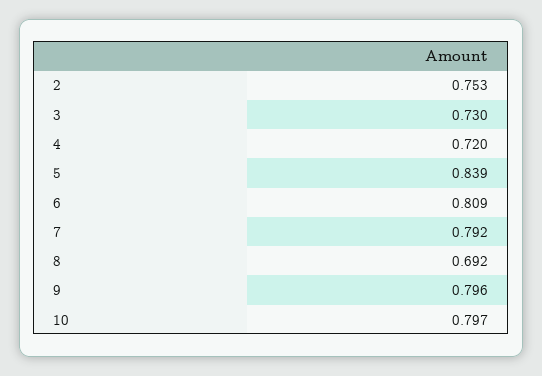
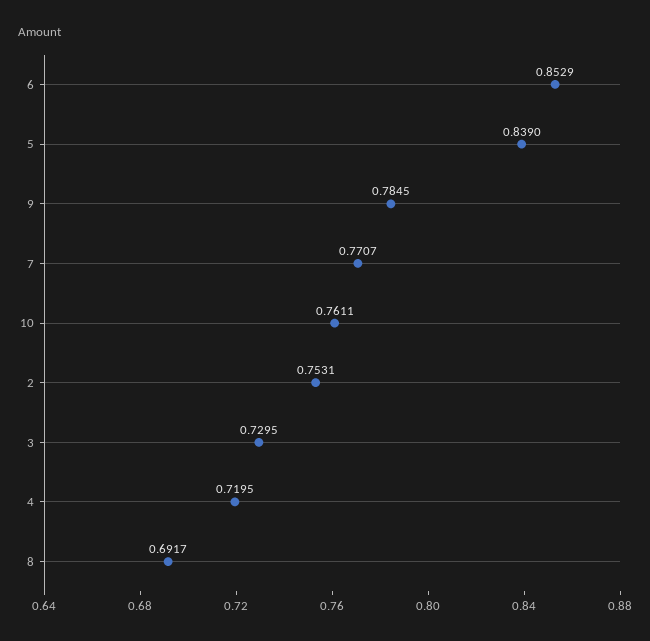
  {
    "2": 0.7531,
    "3": 0.7295,
    "4": 0.7195,
    "5": 0.839,
-   "6": 0.809,
+   "6": 0.8529,
-   "7": 0.792,
+   "7": 0.7707,
    "8": 0.6917,
-   "9": 0.796,
+   "9": 0.7845,
-   "10": 0.797
+   "10": 0.7611
  }

